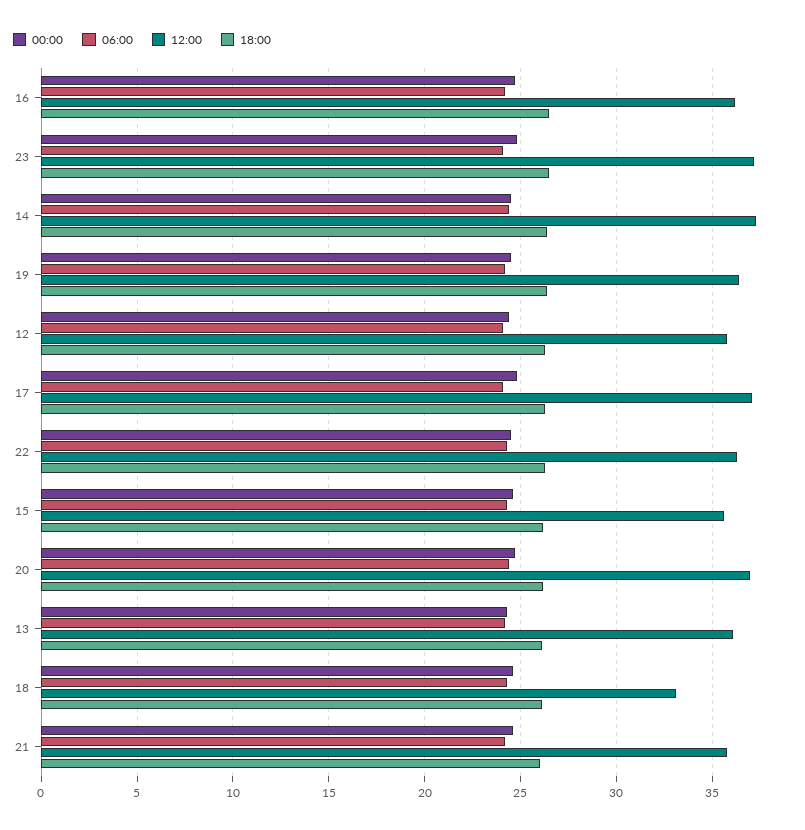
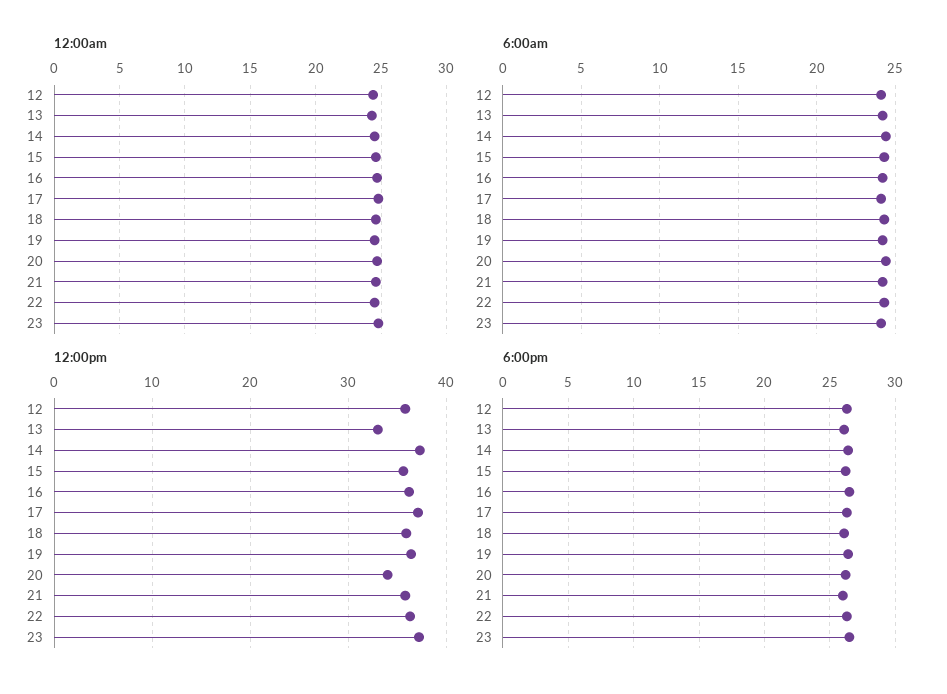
  {
    "00:00": {
      "16": 24.5,
      "23": 25,
      "14": 24.5,
      "19": 24.5,
      "12": 24.5,
      "17": 25,
      "22": 24.5,
      "15": 24.5,
      "20": 24.5,
      "13": 24.5,
      "18": 24.5,
      "21": 24.5
    },
    "06:00": {
      "16": 24,
      "23": 24,
      "14": 24.5,
      "19": 24,
      "12": 24,
      "17": 24,
      "22": 24.5,
      "15": 24.5,
      "20": 24.5,
      "13": 24,
      "18": 24.5,
      "21": 24
    },
    "12:00": {
      "16": 36,
      "23": 37,
      "14": 37.5,
      "19": 36.5,
      "12": 36,
      "17": 37,
      "22": 36.5,
      "15": 35.5,
-     "20": 37,
+     "20": 34,
-     "13": 36,
+     "13": 33,
-     "18": 33,
+     "18": 36,
      "21": 36
    },
    "18:00": {
      "16": 26.5,
      "23": 26.5,
      "14": 26.5,
      "19": 26.5,
      "12": 26.5,
      "17": 26.5,
      "22": 26.5,
      "15": 26,
      "20": 26,
      "13": 26,
      "18": 26,
      "21": 26
    }
  }

